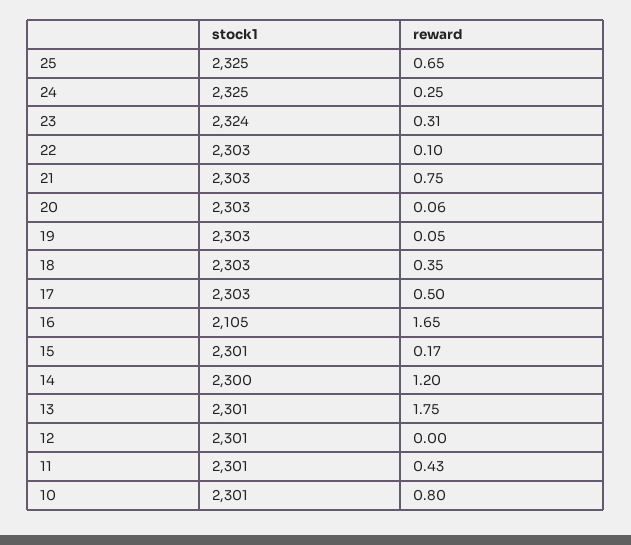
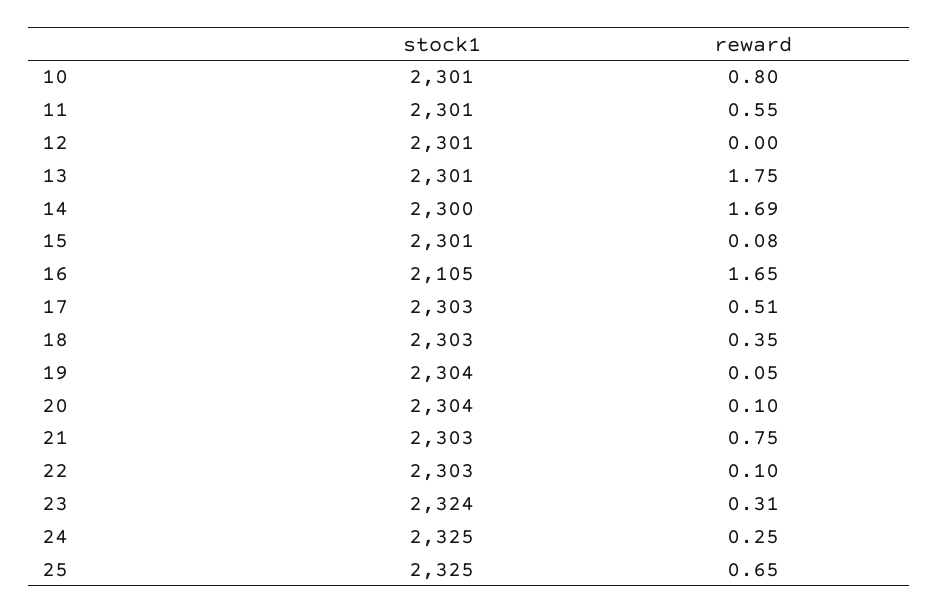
  {
    "stock1": {
      "25": 2325,
      "24": 2325,
      "23": 2324,
      "22": 2303,
      "21": 2303,
-     "20": 2303,
+     "20": 2304,
-     "19": 2303,
+     "19": 2304,
      "18": 2303,
      "17": 2303,
      "16": 2105,
      "15": 2301,
      "14": 2300,
      "13": 2301,
      "12": 2301,
      "11": 2301,
      "10": 2301
    },
    "reward": {
      "25": 0.65,
      "24": 0.25,
      "23": 0.31,
      "22": 0.1,
      "21": 0.75,
-     "20": 0.06,
+     "20": 0.1,
      "19": 0.05,
      "18": 0.35,
-     "17": 0.5,
+     "17": 0.51,
      "16": 1.65,
-     "15": 0.17,
+     "15": 0.08,
-     "14": 1.2,
+     "14": 1.69,
      "13": 1.75,
      "12": 0,
-     "11": 0.43,
+     "11": 0.55,
      "10": 0.8
    }
  }

